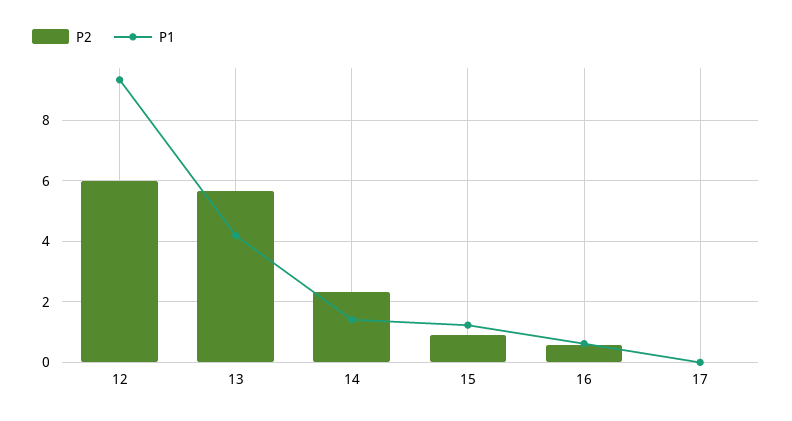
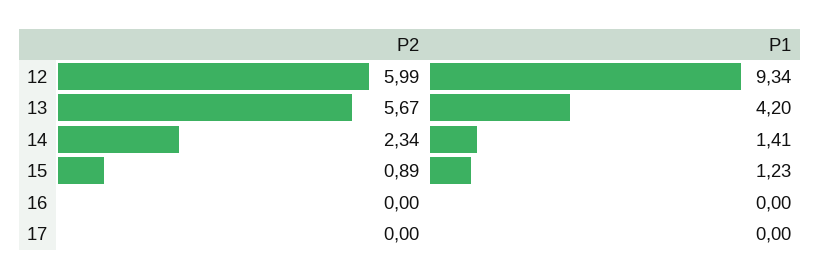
  {
    "P2": {
      "12": 5.99,
      "13": 5.67,
      "14": 2.34,
      "15": 0.89,
-     "16": 0.6,
+     "16": 0,
      "17": 0
    },
    "P1": {
      "12": 9.34,
      "13": 4.2,
      "14": 1.41,
      "15": 1.23,
-     "16": 0.6,
+     "16": 0,
      "17": 0
    }
  }

